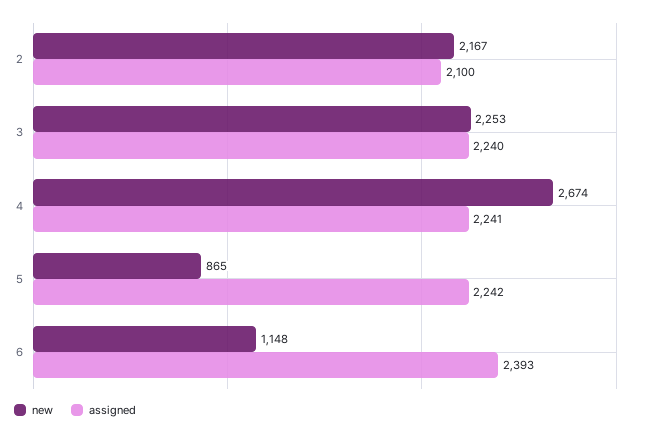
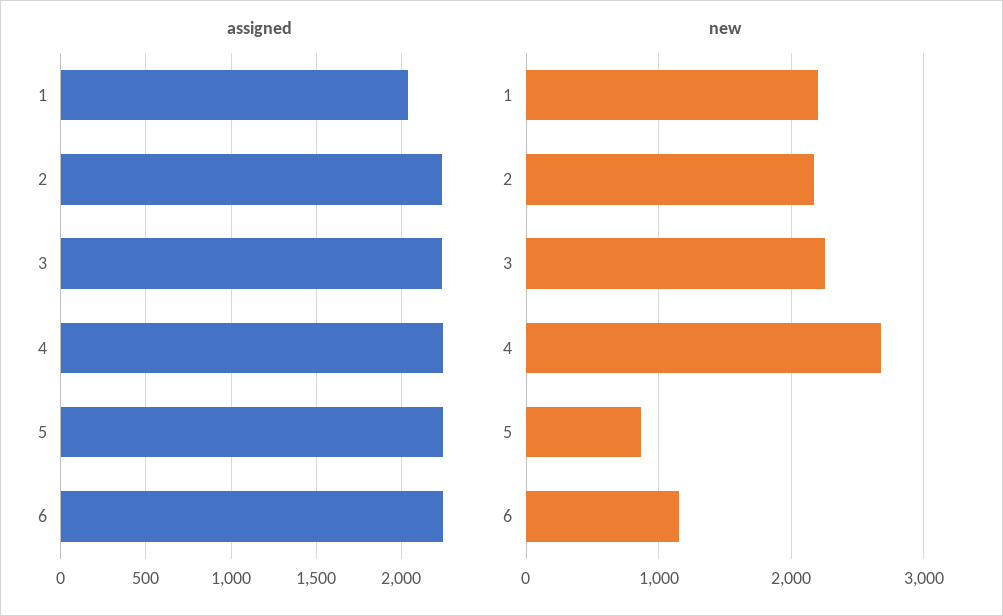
  {
    "new": {
      "2": 2167,
      "3": 2253,
      "4": 2674,
      "5": 865,
-     "6": 1148
+     "6": 1148,
+     "1": 2200
    },
    "assigned": {
-     "2": 2100,
+     "2": 2250,
      "3": 2240,
      "4": 2241,
      "5": 2242,
-     "6": 2393
+     "6": 2250,
+     "1": 2050
    }
  }

